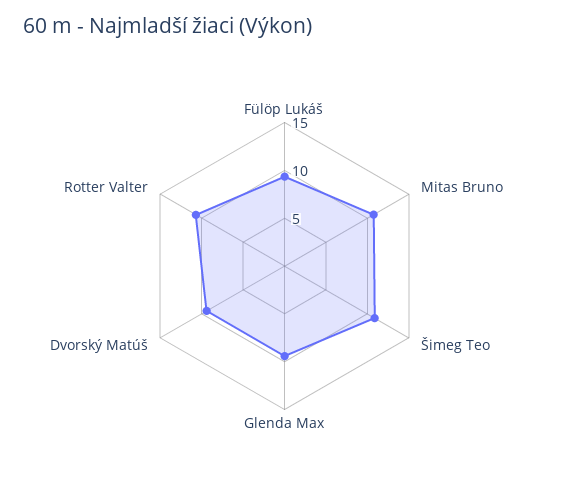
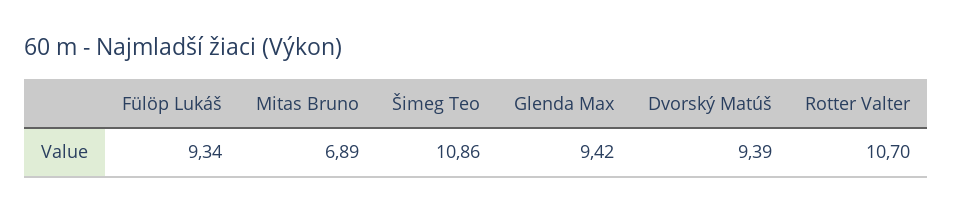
  {
    "Fülöp Lukáš": 9.34,
-   "Mitas Bruno": 11,
+   "Mitas Bruno": 6.89,
    "Šimeg Teo": 10.86,
    "Glenda Max": 9.42,
    "Dvorský Matúš": 9.39,
    "Rotter Valter": 10.7
  }

